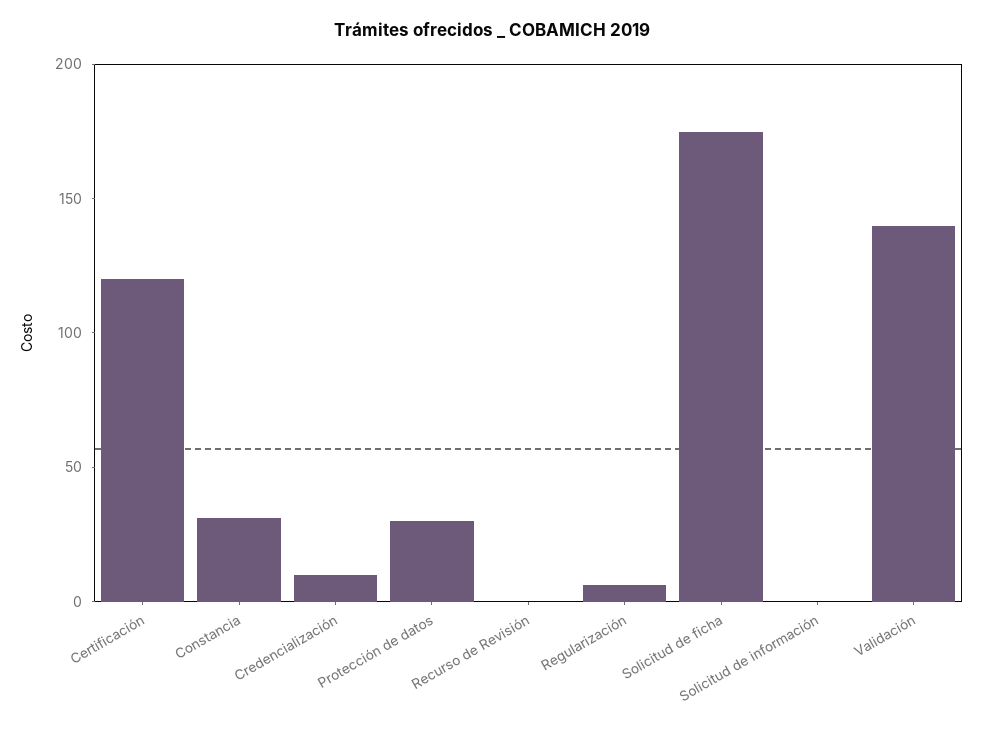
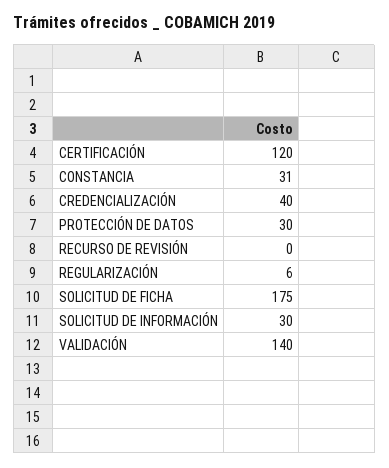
  {
    "Certificación": 120,
    "Constancia": 31,
-   "Credencialización": 10,
+   "Credencialización": 40,
    "Protección de datos": 30,
    "Recurso de Revisión": 0,
    "Regularización": 6,
    "Solicitud de ficha": 175,
-   "Solicitud de información": 0,
+   "Solicitud de información": 30,
    "Validación": 140
  }

